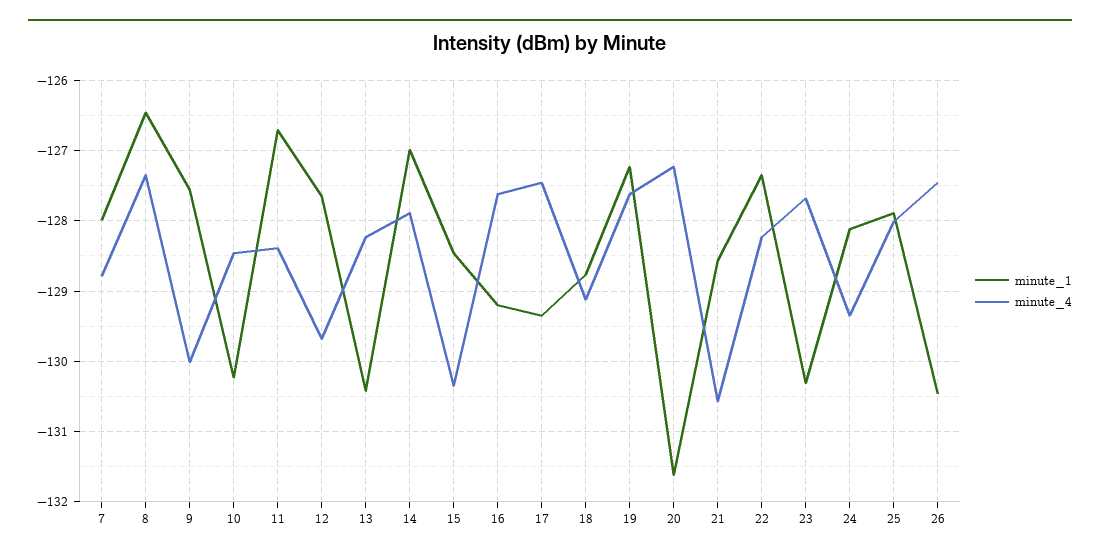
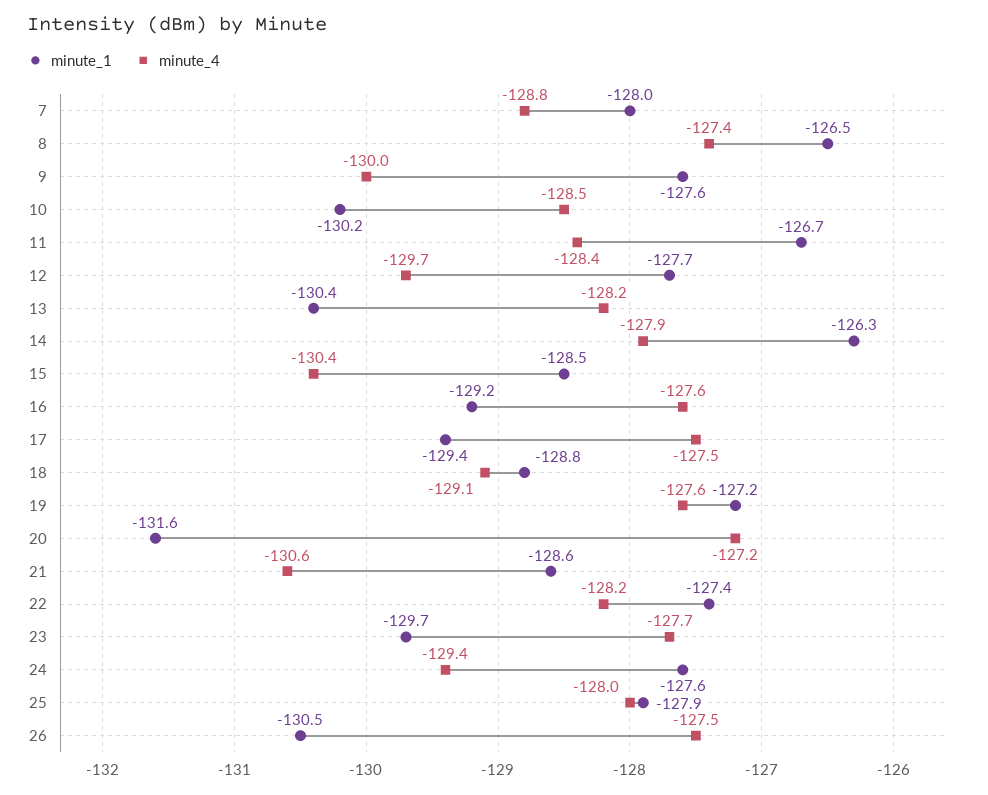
  {
    "minute_1": {
      "7": -128,
      "8": -126.5,
      "9": -127.6,
      "10": -130.2,
      "11": -126.7,
      "12": -127.7,
      "13": -130.4,
-     "14": -127,
+     "14": -126.3,
      "15": -128.5,
      "16": -129.2,
      "17": -129.4,
      "18": -128.8,
      "19": -127.2,
      "20": -131.6,
      "21": -128.6,
      "22": -127.4,
-     "23": -130.3,
+     "23": -129.7,
-     "24": -128.1,
+     "24": -127.6,
      "25": -127.9,
      "26": -130.5
    },
    "minute_4": {
      "7": -128.8,
      "8": -127.4,
      "9": -130,
      "10": -128.5,
      "11": -128.4,
      "12": -129.7,
      "13": -128.2,
      "14": -127.9,
      "15": -130.4,
      "16": -127.6,
      "17": -127.5,
      "18": -129.1,
      "19": -127.6,
      "20": -127.2,
      "21": -130.6,
      "22": -128.2,
      "23": -127.7,
      "24": -129.4,
      "25": -128,
      "26": -127.5
    }
  }

